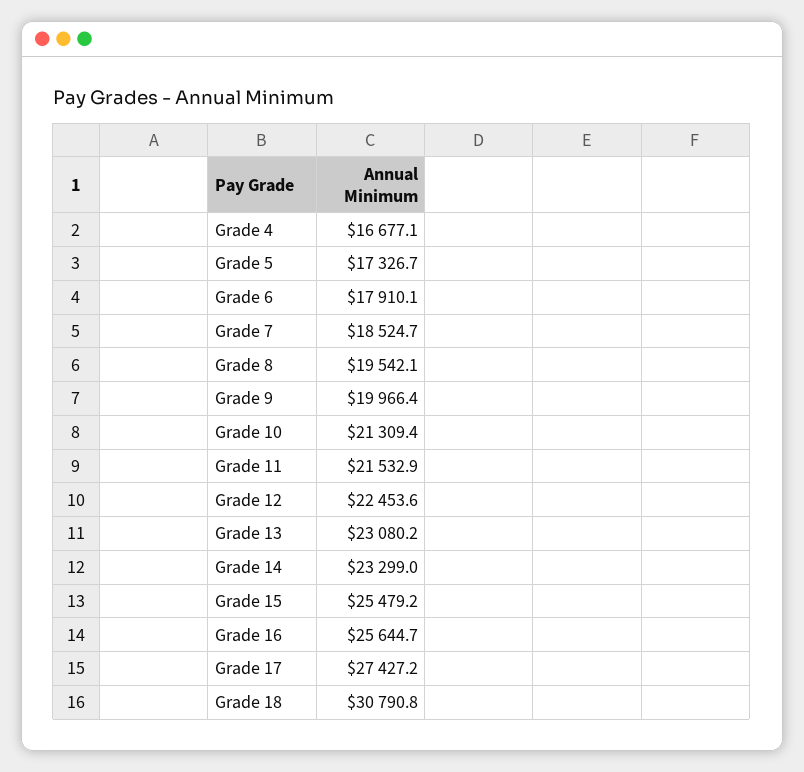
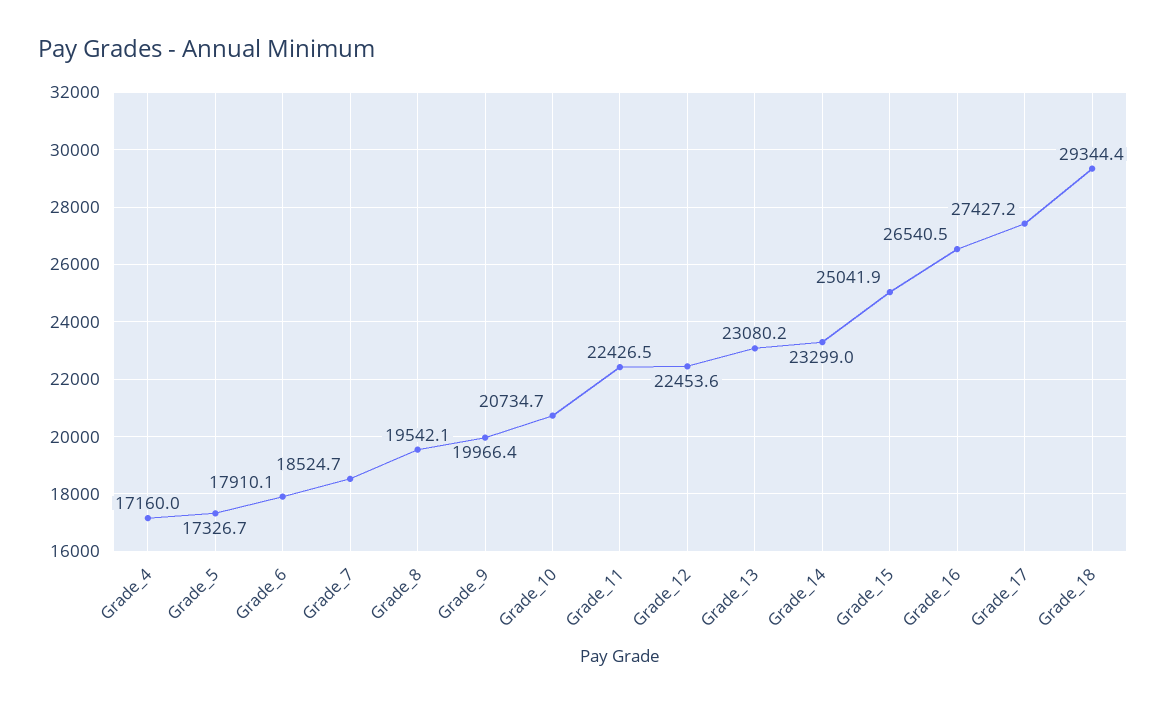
  {
-   "Grade 4": 16677.1,
+   "Grade 4": 17160,
    "Grade 5": 17326.7,
    "Grade 6": 17910.1,
    "Grade 7": 18524.7,
    "Grade 8": 19542.1,
    "Grade 9": 19966.4,
-   "Grade 10": 21309.4,
+   "Grade 10": 20734.7,
-   "Grade 11": 21532.9,
+   "Grade 11": 22426.5,
    "Grade 12": 22453.6,
    "Grade 13": 23080.2,
    "Grade 14": 23299,
-   "Grade 15": 25479.2,
+   "Grade 15": 25041.9,
-   "Grade 16": 25644.7,
+   "Grade 16": 26540.5,
    "Grade 17": 27427.2,
-   "Grade 18": 30790.8
+   "Grade 18": 29344.4
  }

